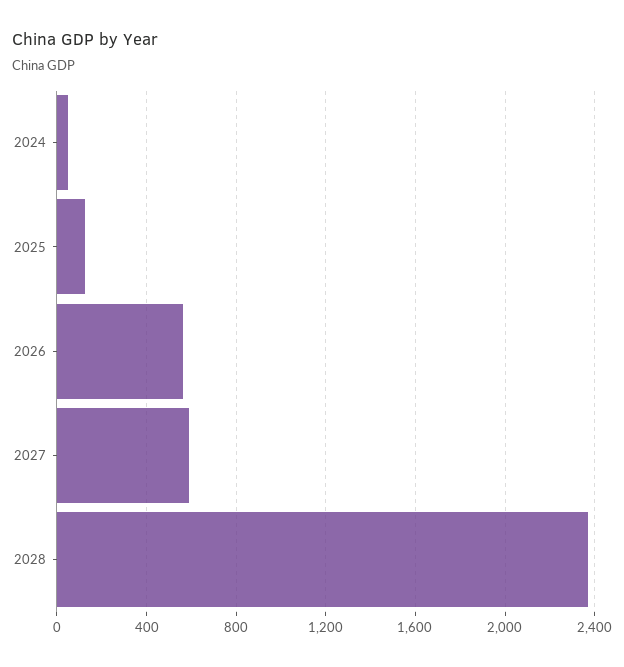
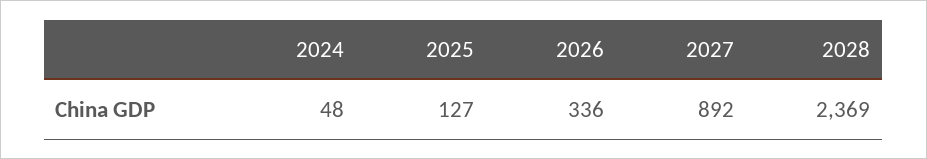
  {
    "2024": 48,
    "2025": 127,
-   "2026": 550,
+   "2026": 336,
-   "2027": 600,
+   "2027": 892,
    "2028": 2369
  }

